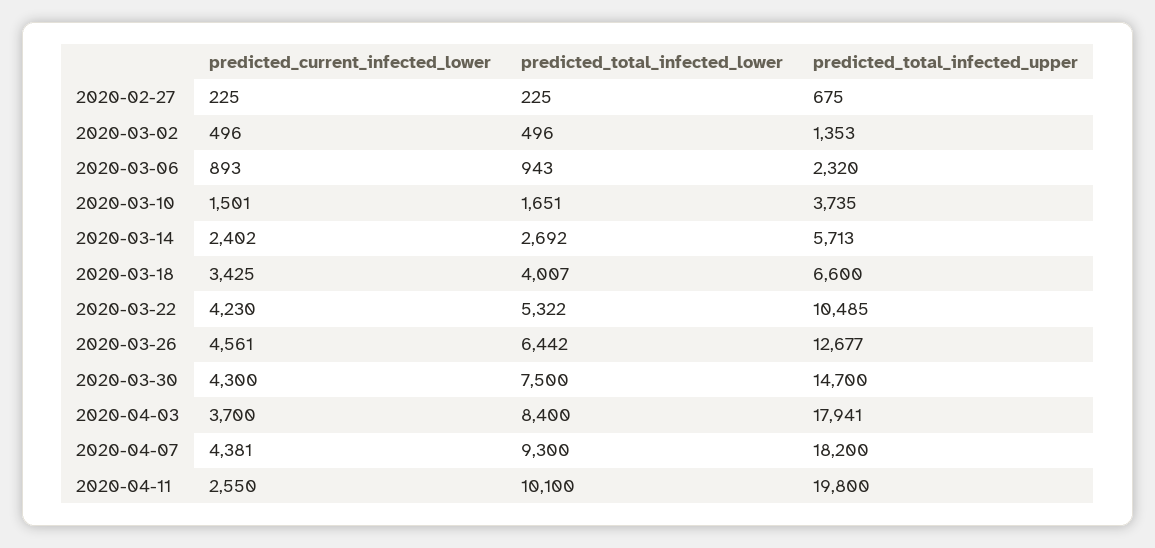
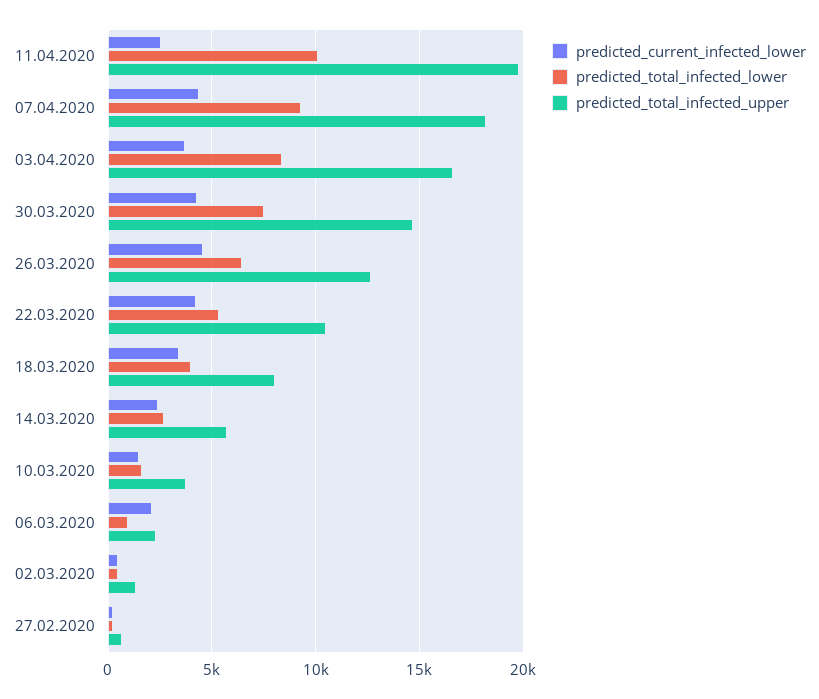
  {
    "predicted_current_infected_lower": {
      "2020-02-27": 225,
      "2020-03-02": 496,
-     "2020-03-06": 893,
+     "2020-03-06": 2000,
      "2020-03-10": 1501,
      "2020-03-14": 2402,
      "2020-03-18": 3425,
      "2020-03-22": 4230,
      "2020-03-26": 4561,
      "2020-03-30": 4300,
      "2020-04-03": 3700,
      "2020-04-07": 4381,
      "2020-04-11": 2550
    },
    "predicted_total_infected_lower": {
      "2020-02-27": 225,
      "2020-03-02": 496,
      "2020-03-06": 943,
      "2020-03-10": 1651,
      "2020-03-14": 2692,
      "2020-03-18": 4007,
      "2020-03-22": 5322,
      "2020-03-26": 6442,
      "2020-03-30": 7500,
      "2020-04-03": 8400,
      "2020-04-07": 9300,
      "2020-04-11": 10100
    },
    "predicted_total_infected_upper": {
      "2020-02-27": 675,
      "2020-03-02": 1353,
      "2020-03-06": 2320,
      "2020-03-10": 3735,
      "2020-03-14": 5713,
-     "2020-03-18": 6600,
+     "2020-03-18": 8000,
      "2020-03-22": 10485,
      "2020-03-26": 12677,
      "2020-03-30": 14700,
-     "2020-04-03": 17941,
+     "2020-04-03": 16500,
      "2020-04-07": 18200,
      "2020-04-11": 19800
    }
  }

